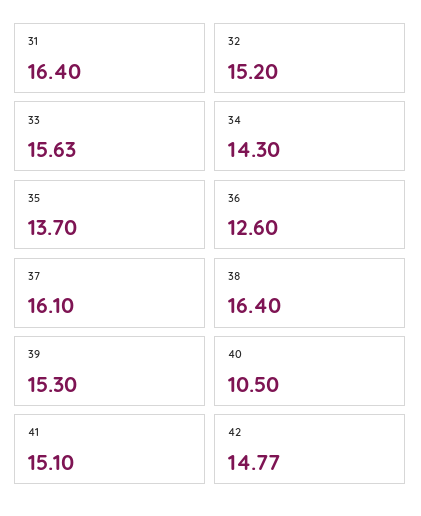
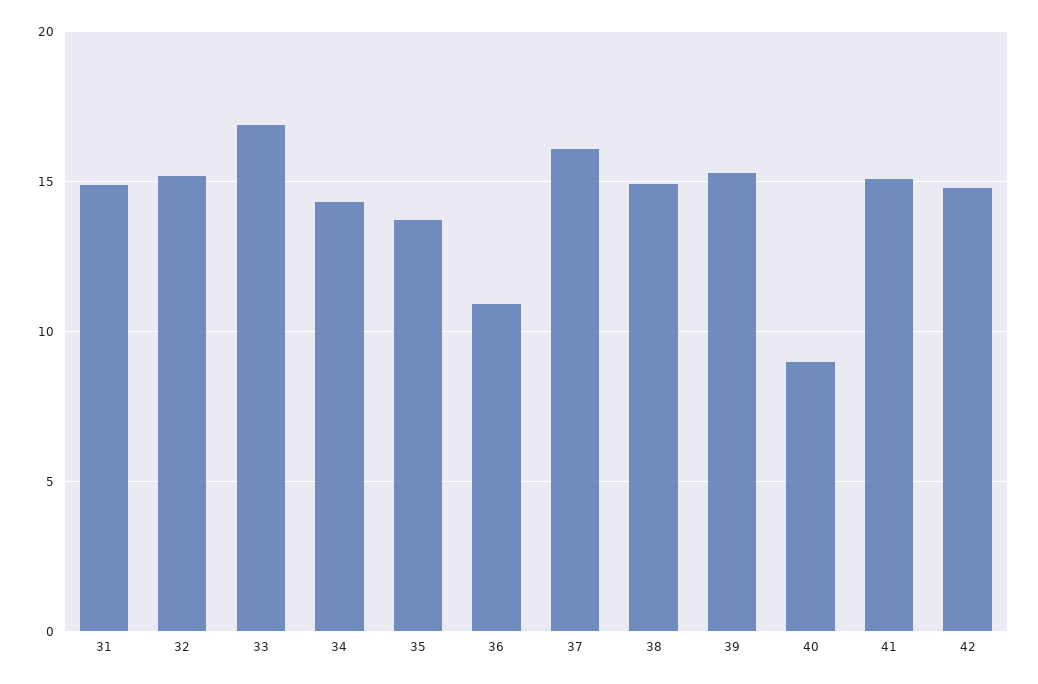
  {
-   "31": 16.4,
+   "31": 15,
    "32": 15.2,
-   "33": 15.63,
+   "33": 17,
    "34": 14.3,
    "35": 13.7,
-   "36": 12.6,
+   "36": 11,
    "37": 16.1,
-   "38": 16.4,
+   "38": 15,
    "39": 15.3,
-   "40": 10.5,
+   "40": 9,
    "41": 15.1,
    "42": 14.77
  }

